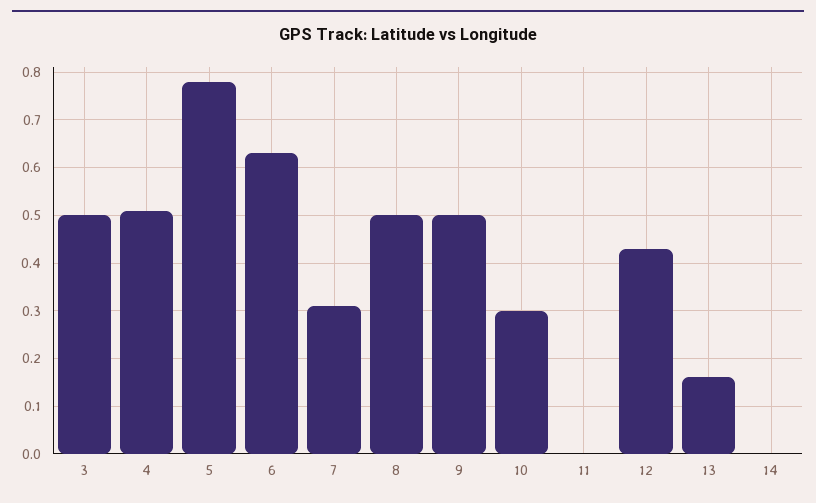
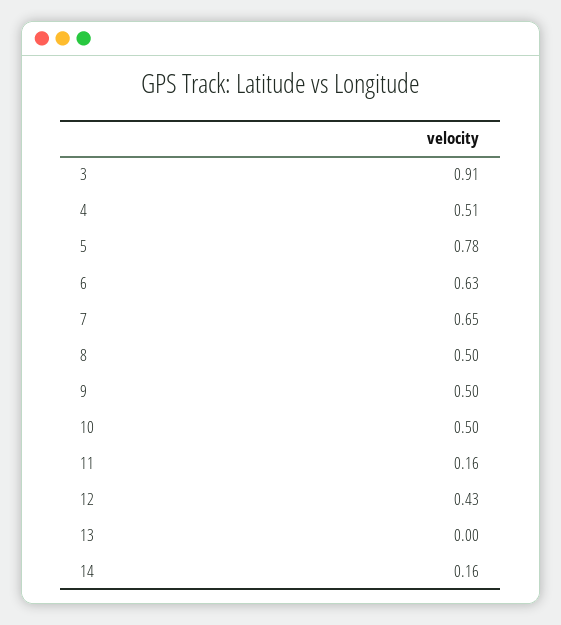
  {
-   "3": 0.5,
+   "3": 0.91,
    "4": 0.51,
    "5": 0.78,
    "6": 0.63,
-   "7": 0.3,
+   "7": 0.65,
    "8": 0.5,
    "9": 0.5,
-   "10": 0.3,
+   "10": 0.5,
-   "11": 0,
+   "11": 0.16,
    "12": 0.43,
-   "13": 0.15,
+   "13": 0,
-   "14": 0
+   "14": 0.16
  }

